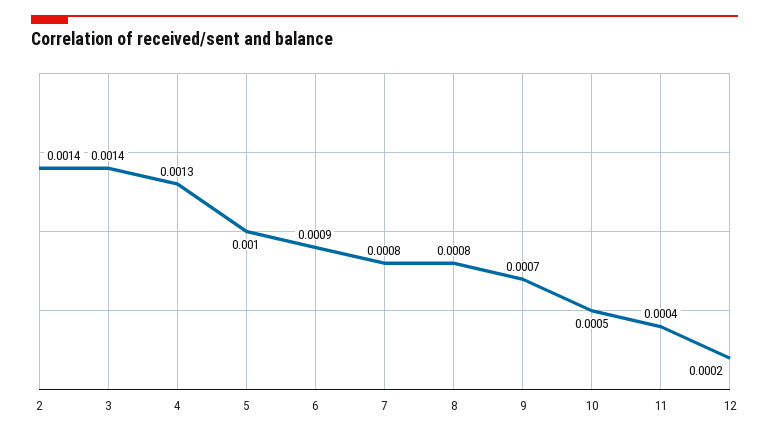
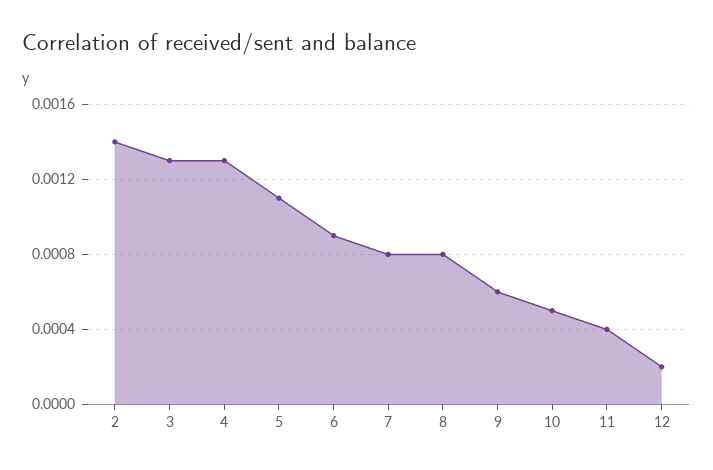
  {
    "2": 0.0014,
-   "3": 0.0014,
+   "3": 0.0013,
    "4": 0.0013,
-   "5": 0.001,
+   "5": 0.0011,
    "6": 0.0009,
    "7": 0.0008,
    "8": 0.0008,
-   "9": 0.0007,
+   "9": 0.0006,
    "10": 0.0005,
    "11": 0.0004,
    "12": 0.0002
  }

